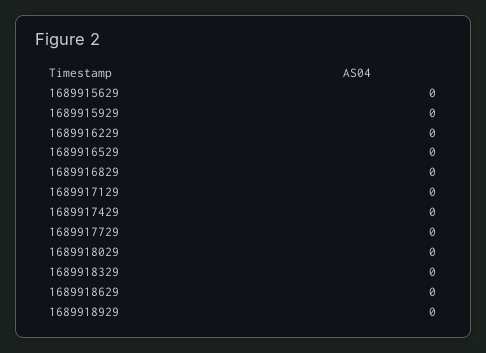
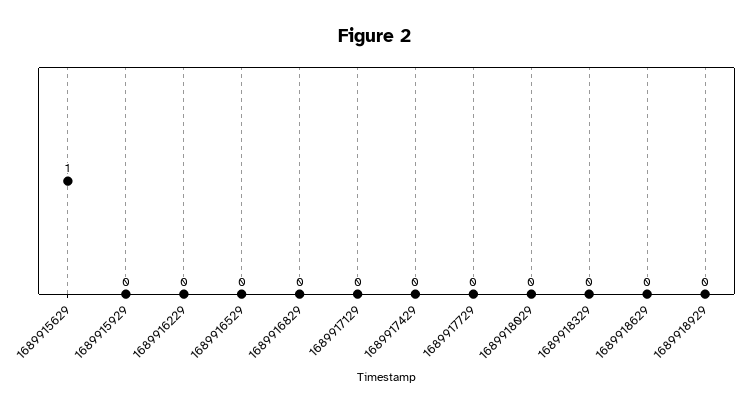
  {
-   "1689915629": 0,
+   "1689915629": 1,
    "1689915929": 0,
    "1689916229": 0,
    "1689916529": 0,
    "1689916829": 0,
    "1689917129": 0,
    "1689917429": 0,
    "1689917729": 0,
    "1689918029": 0,
    "1689918329": 0,
    "1689918629": 0,
    "1689918929": 0
  }

